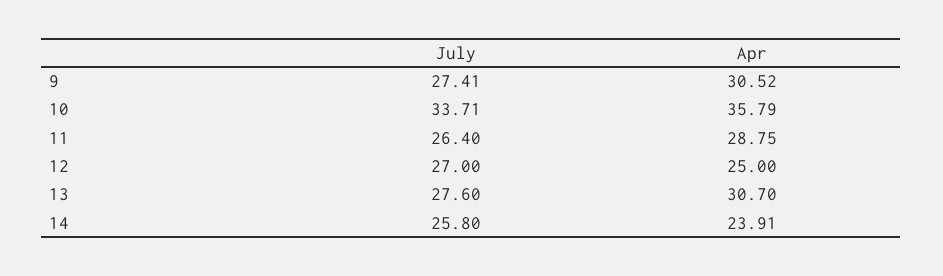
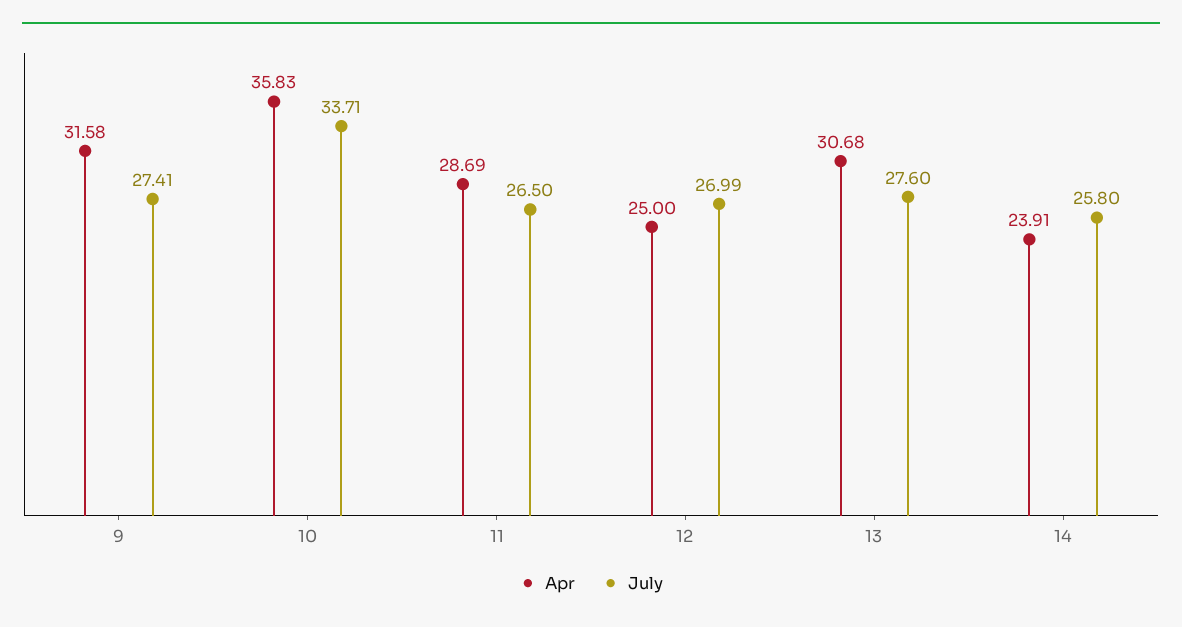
  {
    "July": {
      "9": 27.41,
      "10": 33.71,
-     "11": 26.4,
+     "11": 26.5,
-     "12": 27,
+     "12": 26.99,
      "13": 27.6,
      "14": 25.8
    },
    "Apr": {
-     "9": 30.52,
+     "9": 31.58,
-     "10": 35.79,
+     "10": 35.83,
-     "11": 28.75,
+     "11": 28.69,
      "12": 25,
-     "13": 30.7,
+     "13": 30.68,
      "14": 23.91
    }
  }

